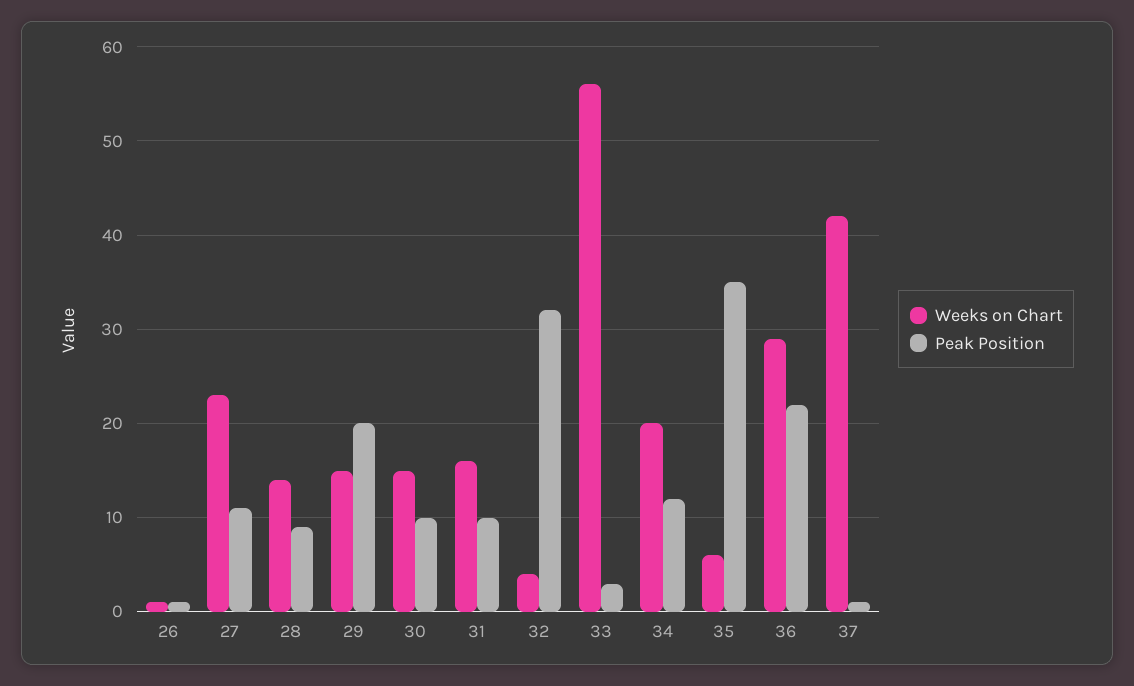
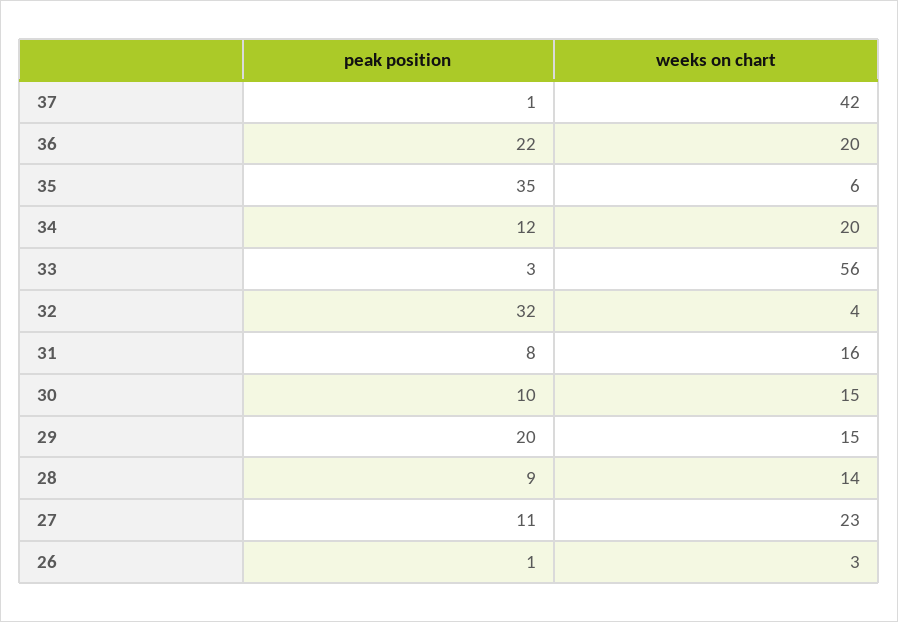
  {
    "Weeks on Chart": {
-     "26": 1,
+     "26": 3,
      "27": 23,
      "28": 14,
      "29": 15,
      "30": 15,
      "31": 16,
      "32": 4,
      "33": 56,
      "34": 20,
      "35": 6,
-     "36": 29,
+     "36": 20,
      "37": 42
    },
    "Peak Position": {
      "26": 1,
      "27": 11,
      "28": 9,
      "29": 20,
      "30": 10,
-     "31": 10,
+     "31": 8,
      "32": 32,
      "33": 3,
      "34": 12,
      "35": 35,
      "36": 22,
      "37": 1
    }
  }

